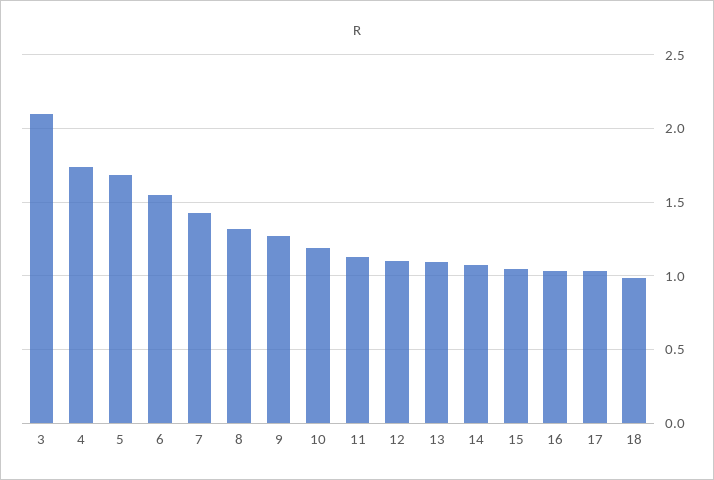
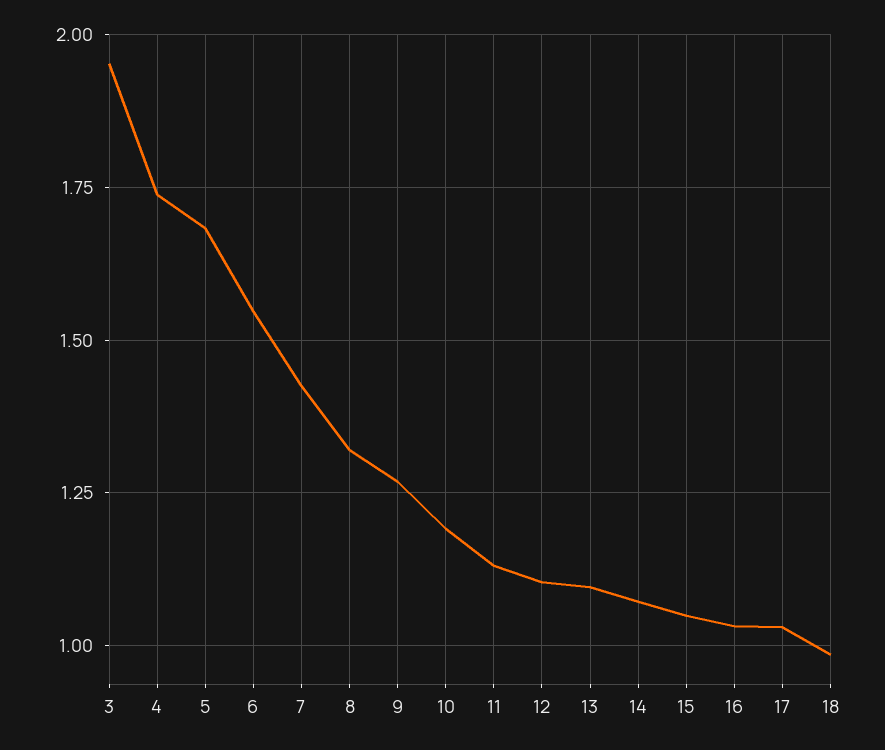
  {
-   "3": 2.1,
+   "3": 1.95,
    "4": 1.75,
    "5": 1.675,
    "6": 1.55,
    "7": 1.425,
    "8": 1.325,
    "9": 1.275,
    "10": 1.2,
    "11": 1.125,
    "12": 1.1,
    "13": 1.1,
    "14": 1.075,
    "15": 1.05,
    "16": 1.025,
    "17": 1.025,
    "18": 0.975
  }

